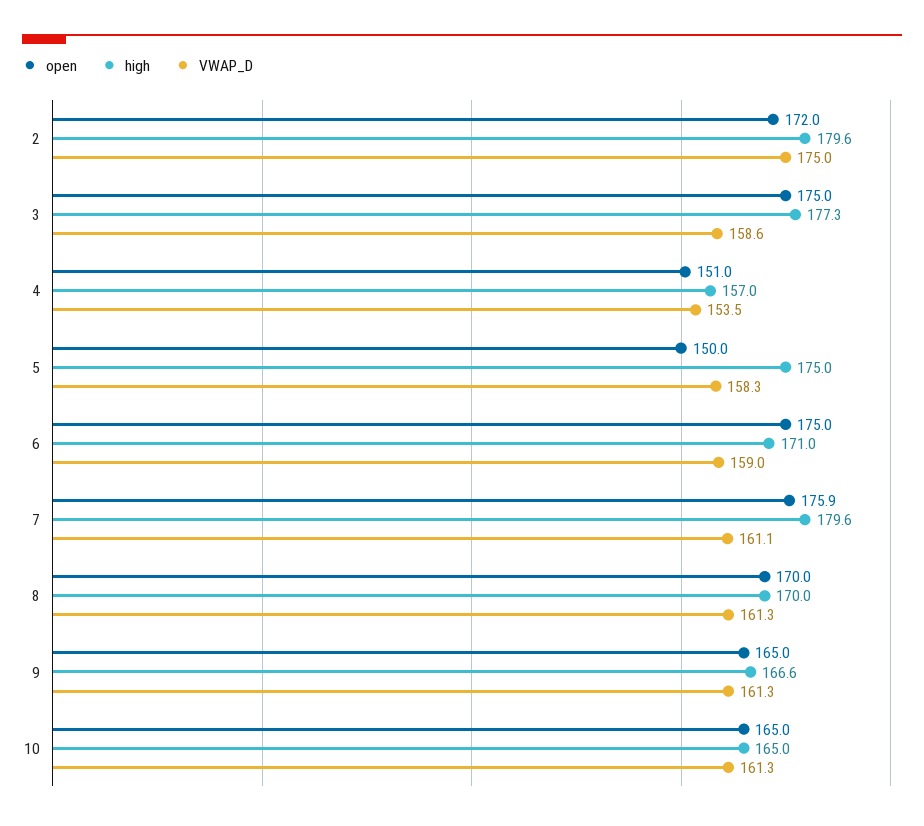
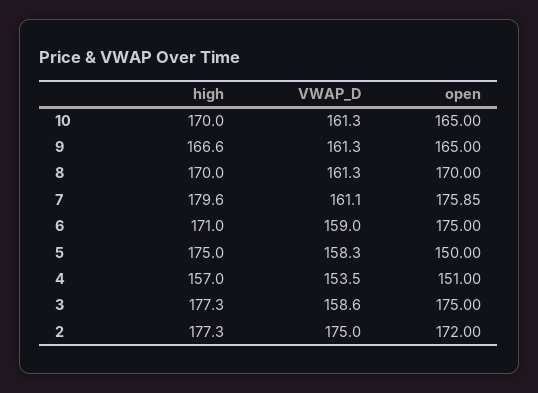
  {
    "open": {
      "2": 172,
      "3": 175,
      "4": 151,
      "5": 150,
      "6": 175,
      "7": 175.85,
      "8": 170,
      "9": 165,
      "10": 165
    },
    "high": {
-     "2": 179.6,
+     "2": 177.3,
      "3": 177.3,
      "4": 157,
      "5": 175,
      "6": 171,
      "7": 179.6,
      "8": 170,
      "9": 166.6,
-     "10": 165
+     "10": 170
    },
    "VWAP_D": {
      "2": 175,
      "3": 158.6,
      "4": 153.5,
      "5": 158.3,
      "6": 159,
      "7": 161.1,
      "8": 161.3,
      "9": 161.3,
      "10": 161.3
    }
  }

